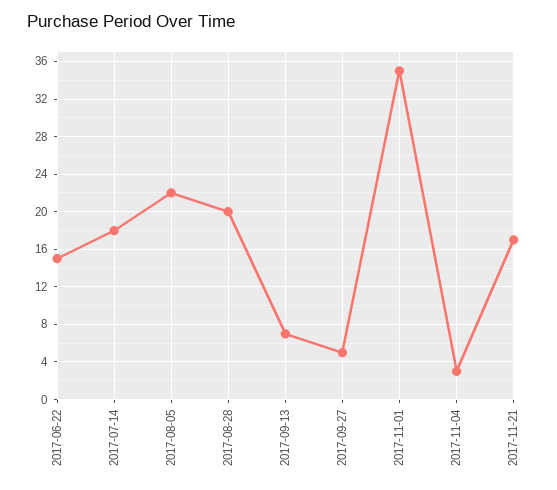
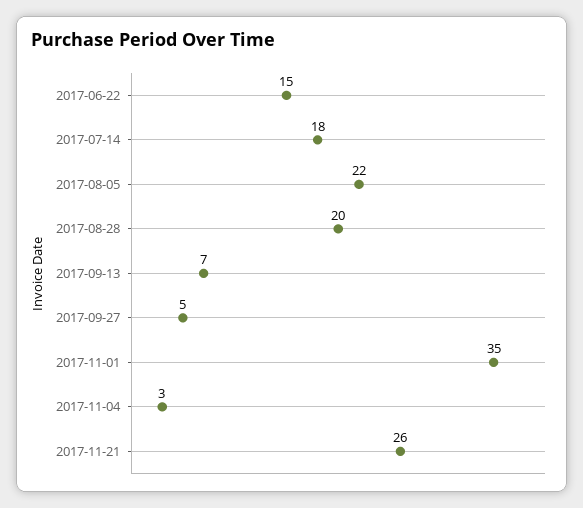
  {
    "2017-06-22": 15,
    "2017-07-14": 18,
    "2017-08-05": 22,
    "2017-08-28": 20,
    "2017-09-13": 7,
    "2017-09-27": 5,
    "2017-11-01": 35,
    "2017-11-04": 3,
-   "2017-11-21": 17
+   "2017-11-21": 26
  }

